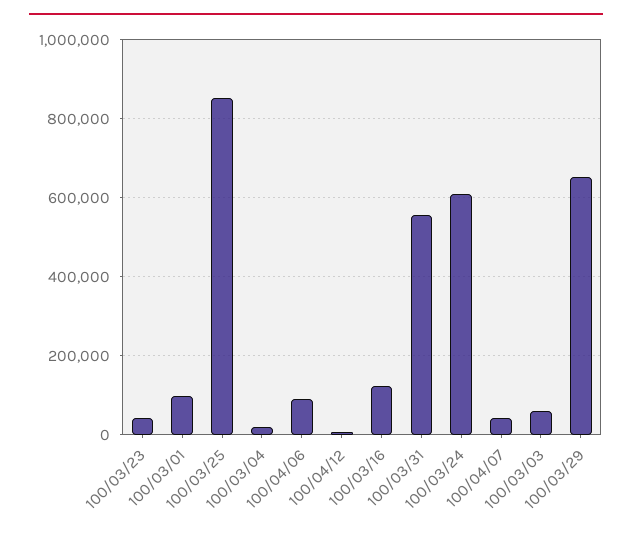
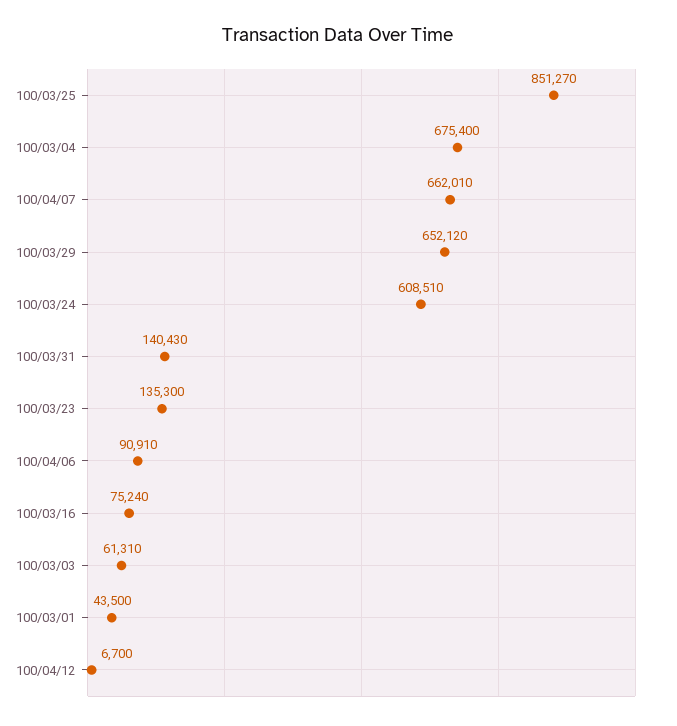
  {
-   "100/03/23": 40000,
+   "100/03/23": 135300,
-   "100/03/01": 100000,
+   "100/03/01": 43500,
    "100/03/25": 851270,
-   "100/03/04": 20000,
+   "100/03/04": 675400,
    "100/04/06": 90910,
    "100/04/12": 6700,
-   "100/03/16": 120000,
+   "100/03/16": 75240,
-   "100/03/31": 560000,
+   "100/03/31": 140430,
    "100/03/24": 608510,
-   "100/04/07": 40000,
+   "100/04/07": 662010,
    "100/03/03": 61310,
    "100/03/29": 652120
  }

